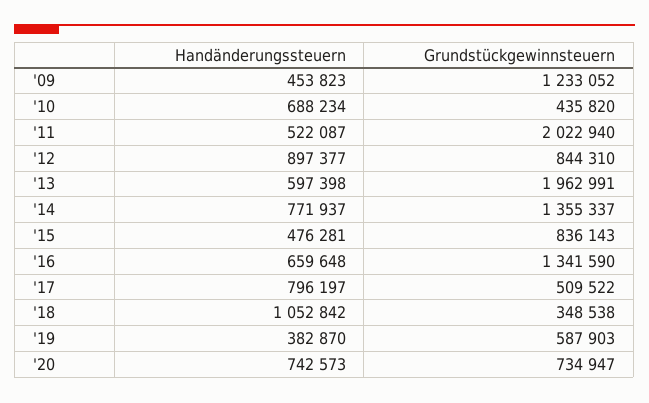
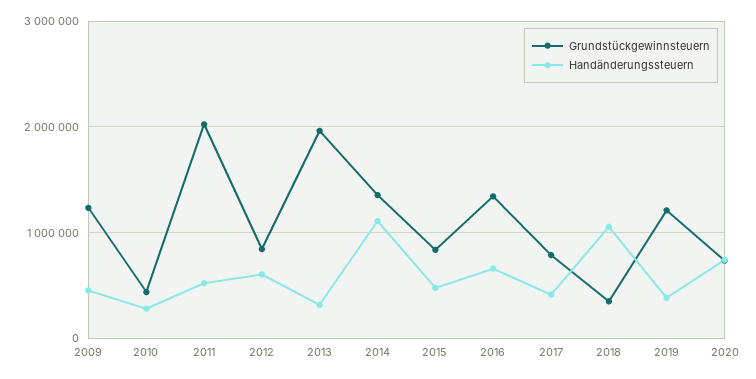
  {
    "Handänderungssteuern": {
      "'09": 453823,
-     "'10": 688234,
+     "'10": 300000,
      "'11": 522087,
-     "'12": 897377,
+     "'12": 600000,
-     "'13": 597398,
+     "'13": 300000,
-     "'14": 771937,
+     "'14": 1100000,
      "'15": 476281,
      "'16": 659648,
-     "'17": 796197,
+     "'17": 400000,
      "'18": 1052842,
      "'19": 382870,
      "'20": 742573
    },
    "Grundstückgewinnsteuern": {
      "'09": 1233052,
      "'10": 435820,
      "'11": 2022940,
      "'12": 844310,
      "'13": 1962991,
      "'14": 1355337,
      "'15": 836143,
      "'16": 1341590,
-     "'17": 509522,
+     "'17": 800000,
      "'18": 348538,
-     "'19": 587903,
+     "'19": 1200000,
      "'20": 734947
    }
  }

